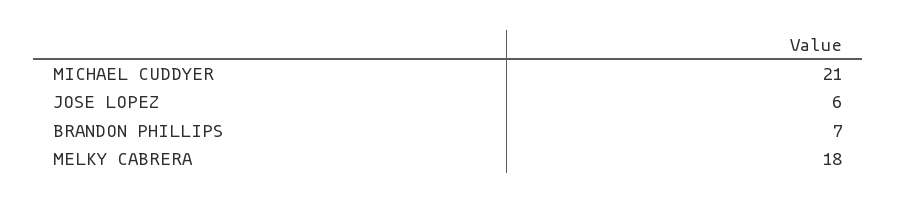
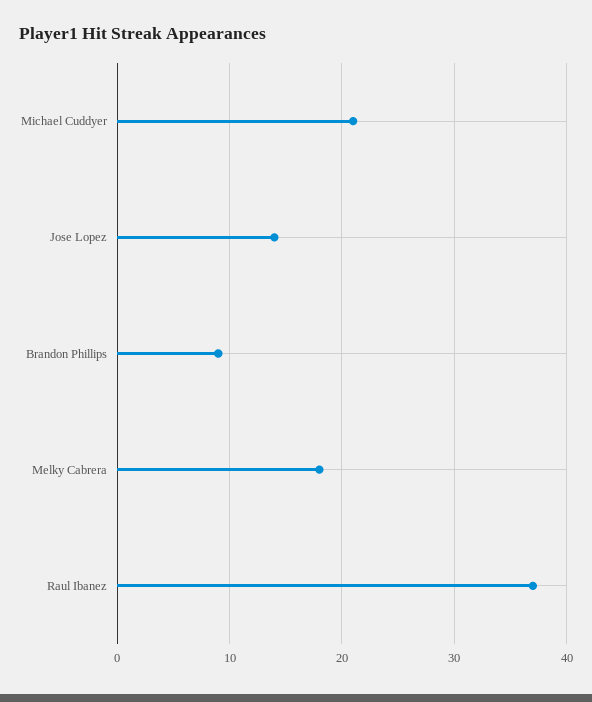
  {
    "MICHAEL CUDDYER": 21,
-   "JOSE LOPEZ": 6,
+   "JOSE LOPEZ": 14,
-   "BRANDON PHILLIPS": 7,
+   "BRANDON PHILLIPS": 9,
-   "MELKY CABRERA": 18
+   "MELKY CABRERA": 18,
+   "Raul Ibanez": 37
  }

